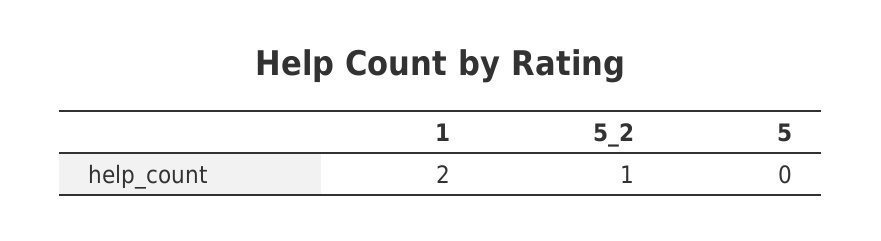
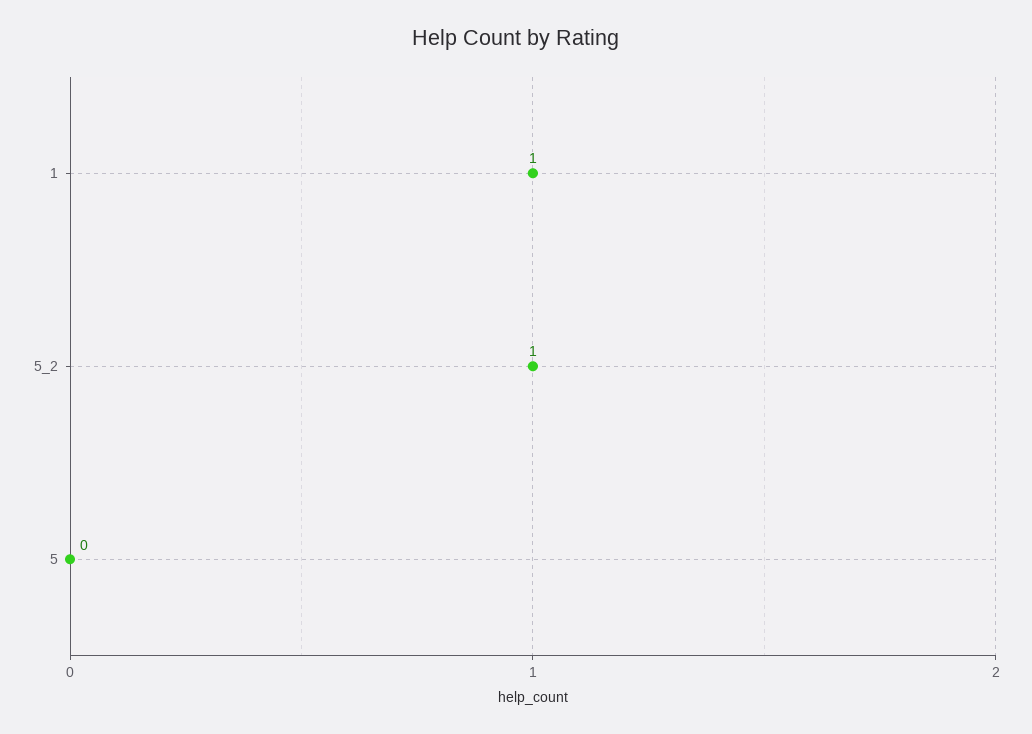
  {
-   "1": 2,
+   "1": 1,
    "5_2": 1,
    "5": 0
  }

